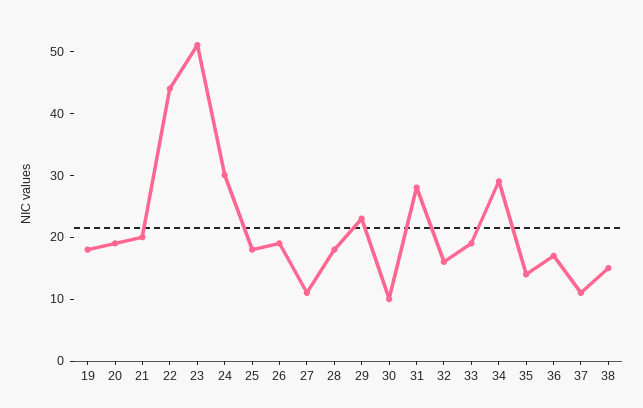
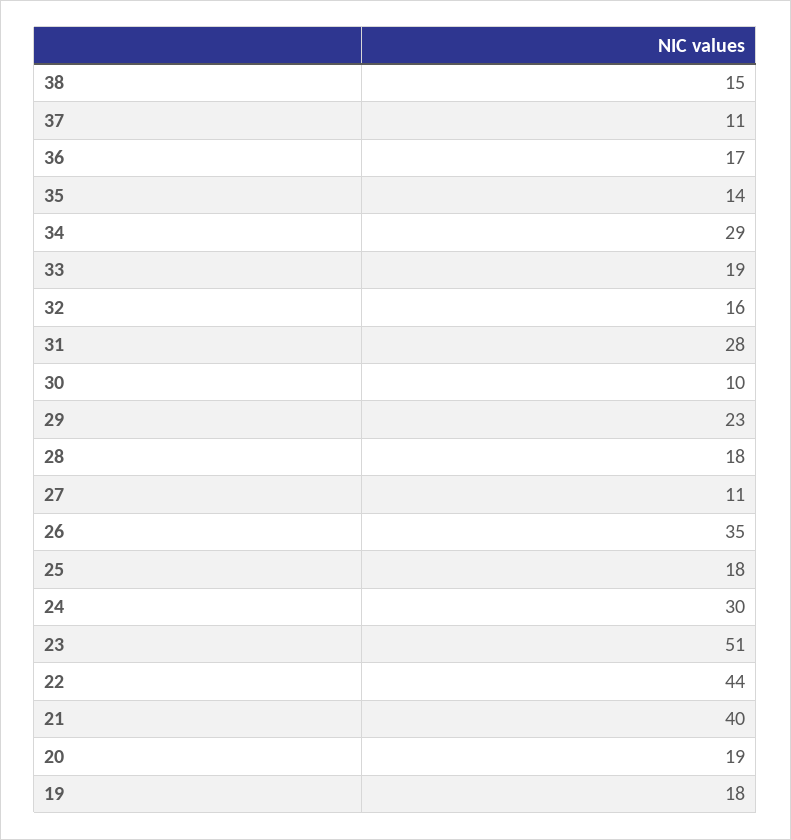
  {
    "19": 18,
    "20": 19,
-   "21": 20,
+   "21": 40,
    "22": 44,
    "23": 51,
    "24": 30,
    "25": 18,
-   "26": 20,
+   "26": 35,
    "27": 11,
    "28": 18,
    "29": 23,
    "30": 10,
    "31": 28,
    "32": 16,
    "33": 19,
    "34": 29,
    "35": 14,
    "36": 17,
    "37": 11,
    "38": 15
  }

